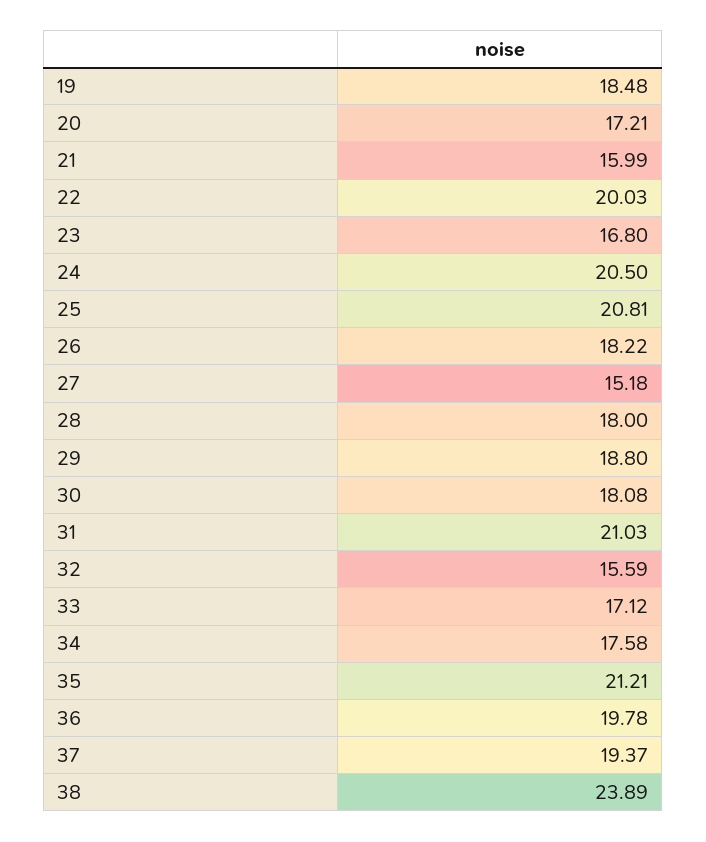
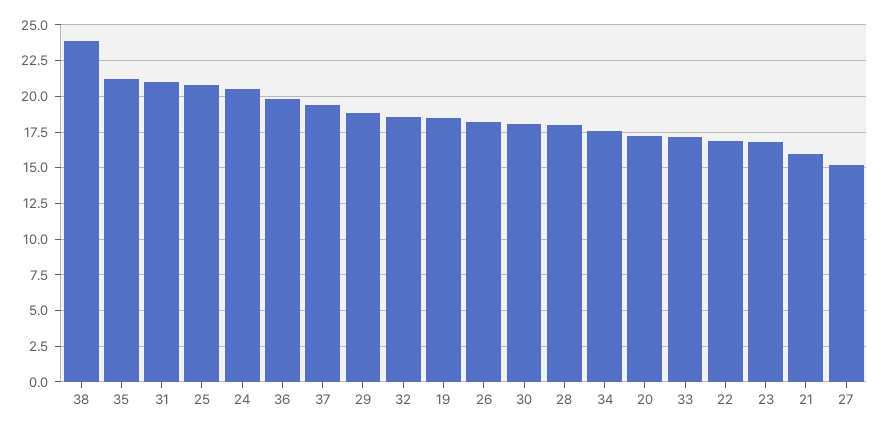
  {
    "19": 18.48,
    "20": 17.21,
    "21": 15.99,
-   "22": 20.03,
+   "22": 17,
    "23": 16.8,
    "24": 20.5,
    "25": 20.81,
    "26": 18.22,
    "27": 15.18,
    "28": 18,
    "29": 18.8,
    "30": 18.08,
    "31": 21.03,
-   "32": 15.59,
+   "32": 18.5,
    "33": 17.12,
    "34": 17.58,
    "35": 21.21,
    "36": 19.78,
    "37": 19.37,
    "38": 23.89
  }

